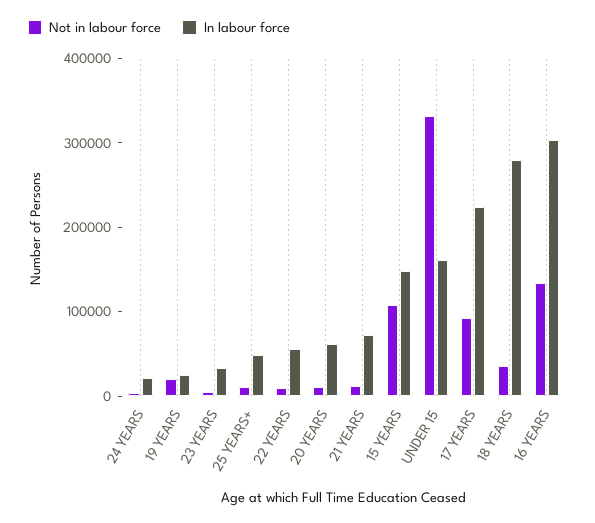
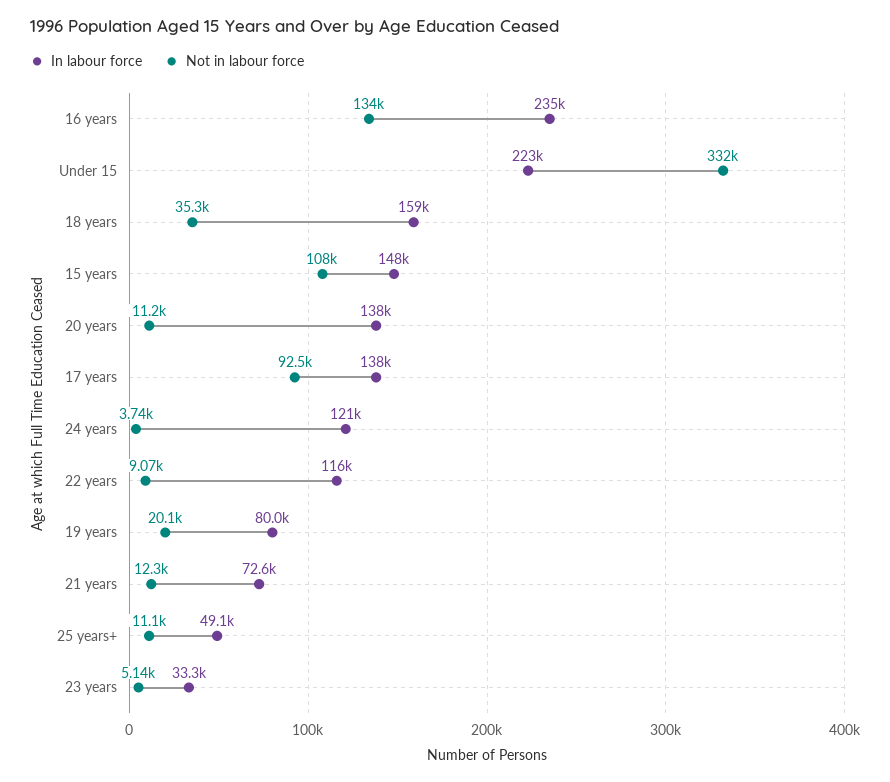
  {
    "Not in labour force": {
      "24 YEARS": 3740,
      "19 YEARS": 20100,
      "23 YEARS": 5140,
      "25 YEARS+": 11100,
      "22 YEARS": 9070,
      "20 YEARS": 11200,
      "21 YEARS": 12300,
      "15 YEARS": 108000,
      "UNDER 15": 332000,
      "17 YEARS": 92500,
      "18 YEARS": 35300,
      "16 YEARS": 134000
    },
    "In labour force": {
-     "24 YEARS": 20000,
+     "24 YEARS": 121000,
-     "19 YEARS": 20000,
+     "19 YEARS": 80000,
      "23 YEARS": 33300,
      "25 YEARS+": 49100,
-     "22 YEARS": 60000,
+     "22 YEARS": 116000,
-     "20 YEARS": 60000,
+     "20 YEARS": 138000,
      "21 YEARS": 72600,
      "15 YEARS": 148000,
-     "UNDER 15": 160000,
+     "UNDER 15": 223000,
-     "17 YEARS": 220000,
+     "17 YEARS": 138000,
-     "18 YEARS": 280000,
+     "18 YEARS": 159000,
-     "16 YEARS": 300000
+     "16 YEARS": 235000
    }
  }

